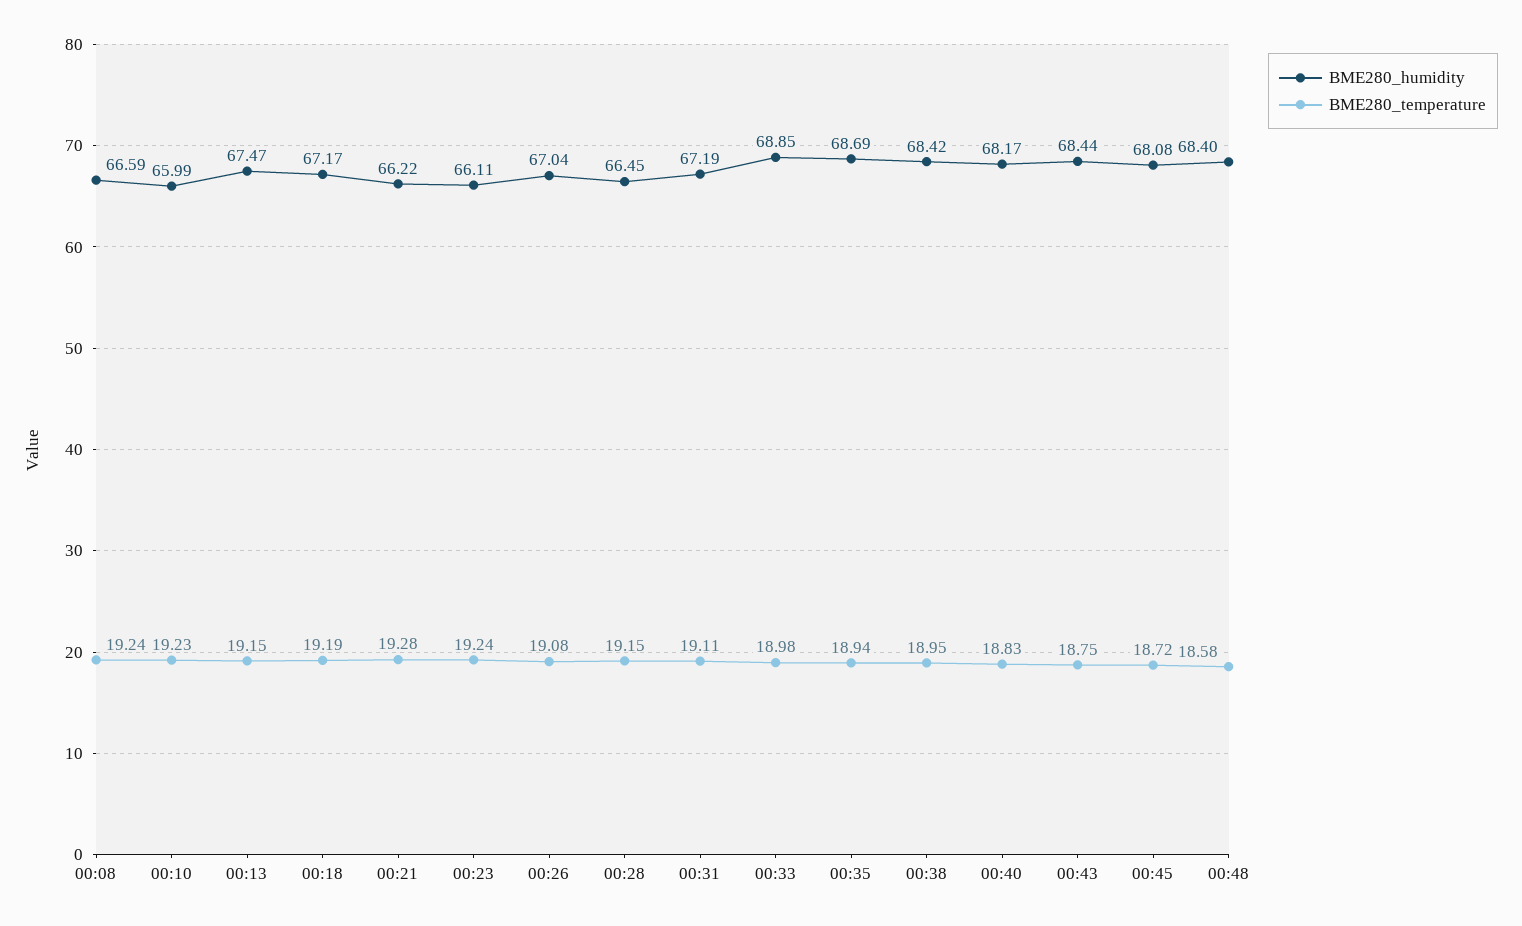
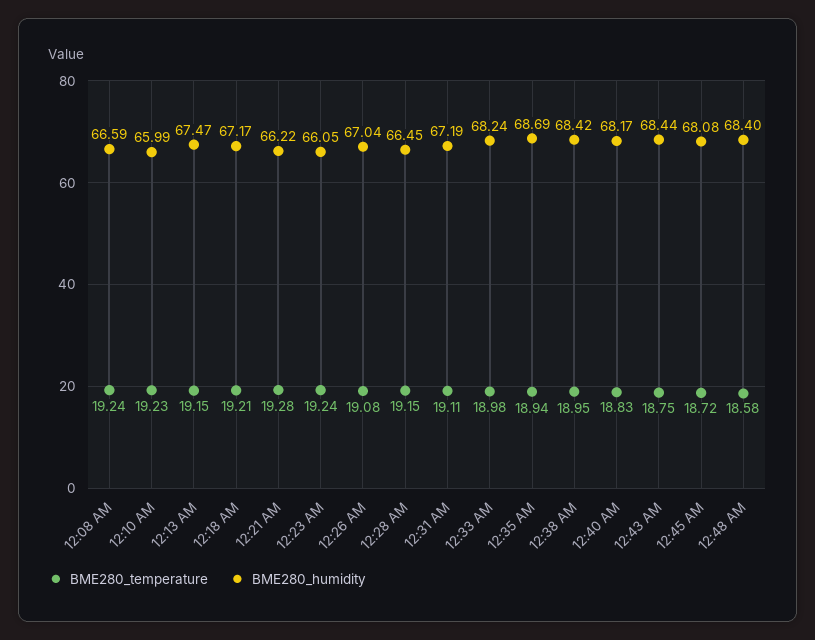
  {
    "BME280_humidity": {
      "00:08": 66.59,
      "00:10": 65.99,
      "00:13": 67.47,
      "00:18": 67.17,
      "00:21": 66.22,
-     "00:23": 66.11,
+     "00:23": 66.05,
      "00:26": 67.04,
      "00:28": 66.45,
      "00:31": 67.19,
-     "00:33": 68.85,
+     "00:33": 68.24,
      "00:35": 68.69,
      "00:38": 68.42,
      "00:40": 68.17,
      "00:43": 68.44,
      "00:45": 68.08,
      "00:48": 68.4
    },
    "BME280_temperature": {
      "00:08": 19.24,
      "00:10": 19.23,
      "00:13": 19.15,
-     "00:18": 19.19,
+     "00:18": 19.21,
      "00:21": 19.28,
      "00:23": 19.24,
      "00:26": 19.08,
      "00:28": 19.15,
      "00:31": 19.11,
      "00:33": 18.98,
      "00:35": 18.94,
      "00:38": 18.95,
      "00:40": 18.83,
      "00:43": 18.75,
      "00:45": 18.72,
      "00:48": 18.58
    }
  }

